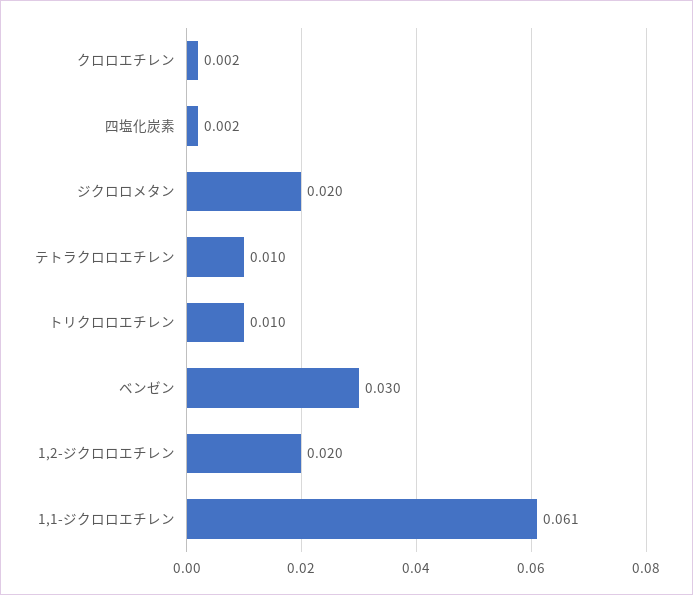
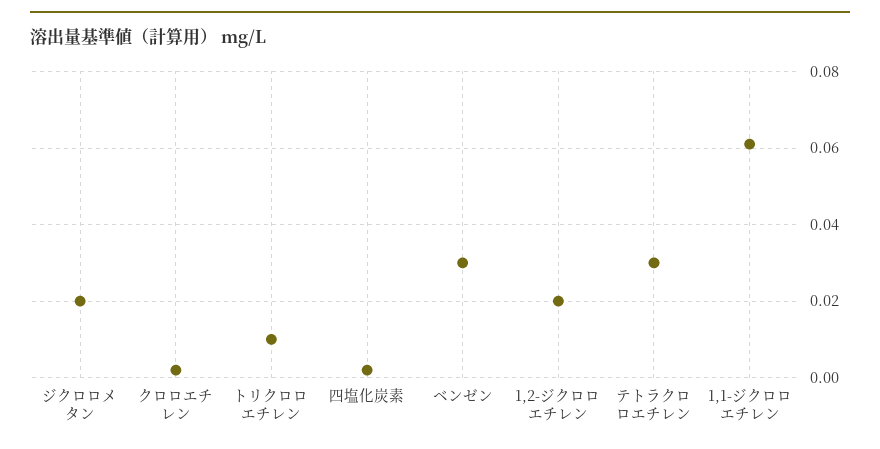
  {
    "クロロエチレン": 0.002,
    "四塩化炭素": 0.002,
    "ジクロロメタン": 0.02,
-   "テトラクロロエチレン": 0.01,
+   "テトラクロロエチレン": 0.03,
    "トリクロロエチレン": 0.01,
    "ベンゼン": 0.03,
    "1,2-ジクロロエチレン": 0.02,
    "1,1-ジクロロエチレン": 0.061
  }

